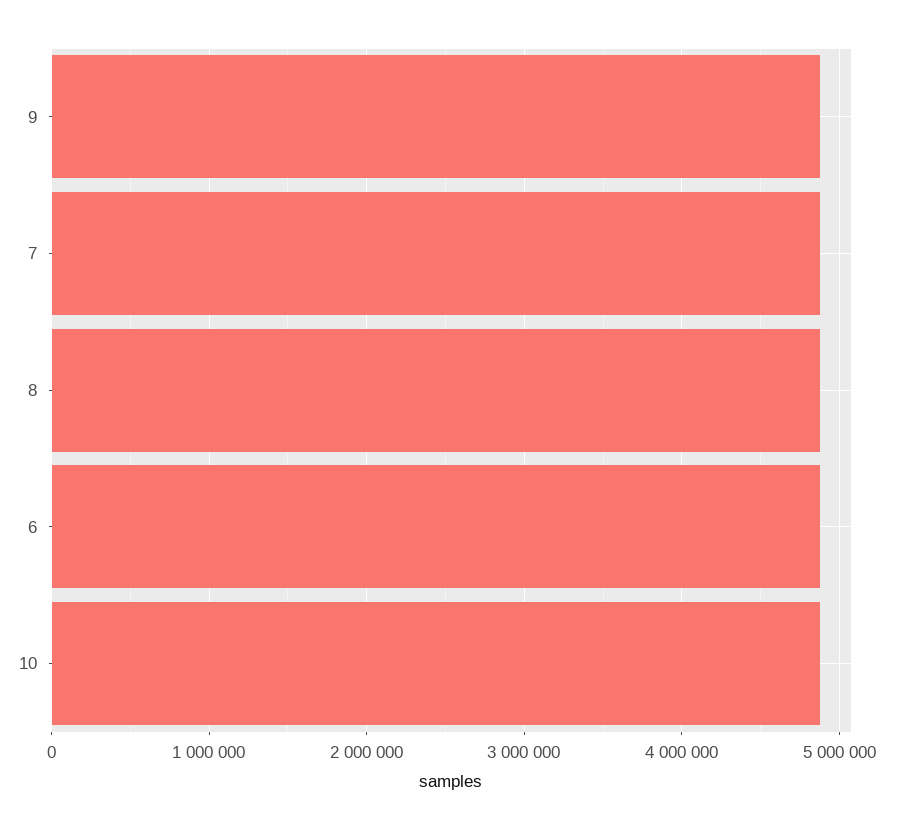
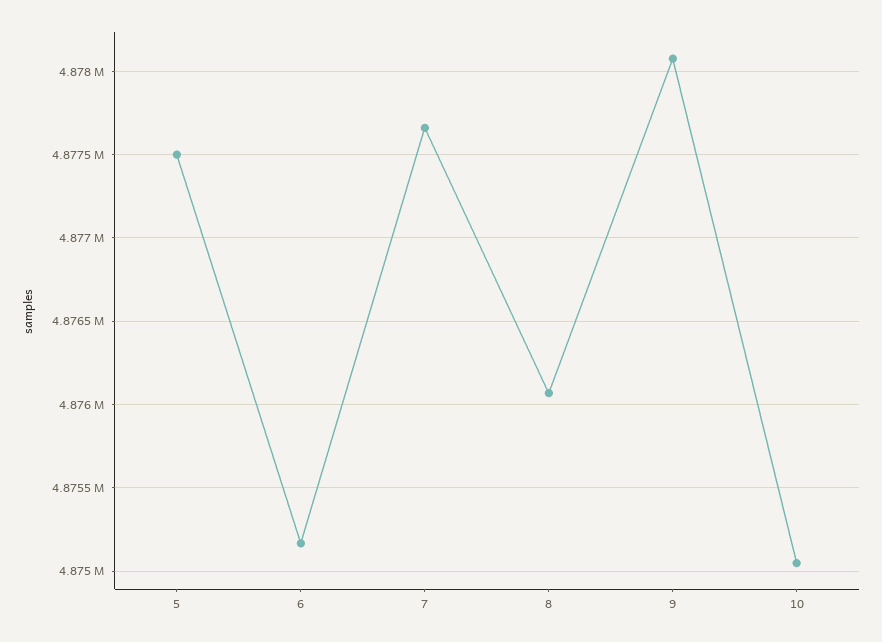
  {
    "9": 4878100,
    "7": 4877650,
    "8": 4876050,
    "6": 4875150,
-   "10": 4875050
+   "10": 4875050,
+   "5": 4877500
  }

